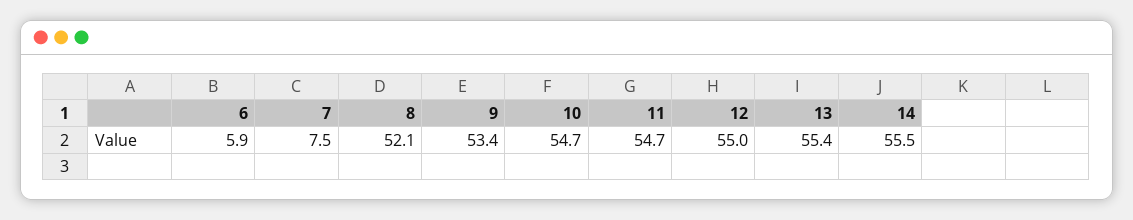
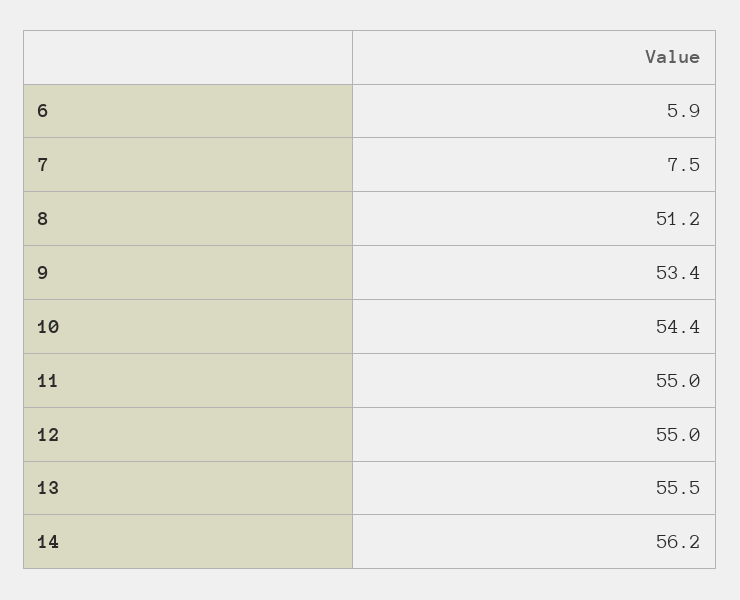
  {
    "6": 5.9,
    "7": 7.5,
-   "8": 52.1,
+   "8": 51.2,
    "9": 53.4,
-   "10": 54.7,
+   "10": 54.4,
-   "11": 54.7,
+   "11": 55,
    "12": 55,
-   "13": 55.4,
+   "13": 55.5,
-   "14": 55.5
+   "14": 56.2
  }

